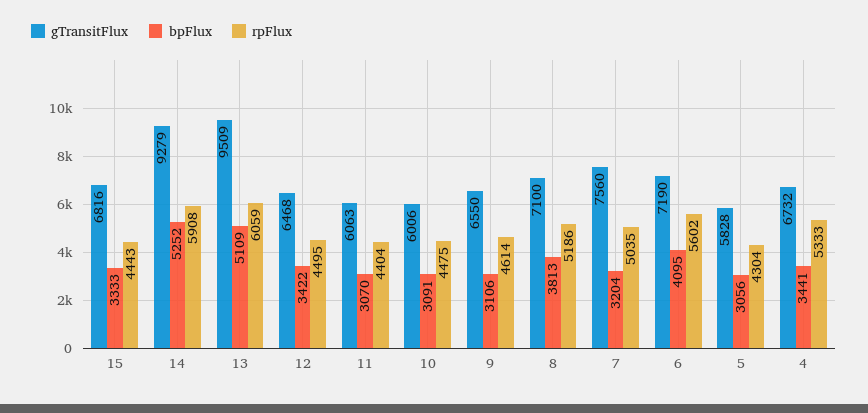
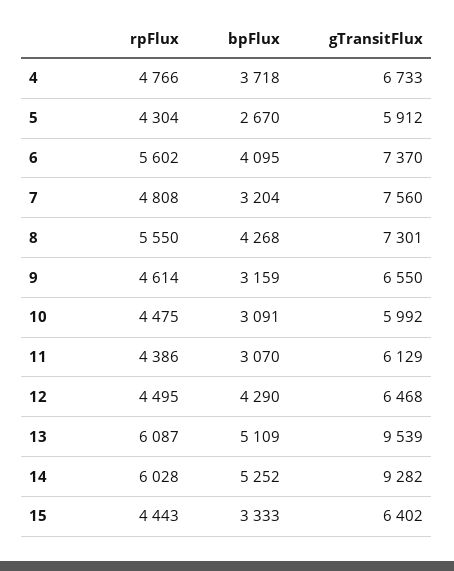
  {
    "gTransitFlux": {
-     "15": 6816,
+     "15": 6402,
-     "14": 9279,
+     "14": 9282,
-     "13": 9509,
+     "13": 9539,
      "12": 6468,
-     "11": 6063,
+     "11": 6129,
-     "10": 6006,
+     "10": 5992,
      "9": 6550,
-     "8": 7100,
+     "8": 7301,
      "7": 7560,
-     "6": 7190,
+     "6": 7370,
-     "5": 5828,
+     "5": 5912,
-     "4": 6732
+     "4": 6733
    },
    "bpFlux": {
      "15": 3333,
      "14": 5252,
      "13": 5109,
-     "12": 3422,
+     "12": 4290,
      "11": 3070,
      "10": 3091,
-     "9": 3106,
+     "9": 3159,
-     "8": 3813,
+     "8": 4268,
      "7": 3204,
      "6": 4095,
-     "5": 3056,
+     "5": 2670,
-     "4": 3441
+     "4": 3718
    },
    "rpFlux": {
      "15": 4443,
-     "14": 5908,
+     "14": 6028,
-     "13": 6059,
+     "13": 6087,
      "12": 4495,
-     "11": 4404,
+     "11": 4386,
      "10": 4475,
      "9": 4614,
-     "8": 5186,
+     "8": 5550,
-     "7": 5035,
+     "7": 4808,
      "6": 5602,
      "5": 4304,
-     "4": 5333
+     "4": 4766
    }
  }

